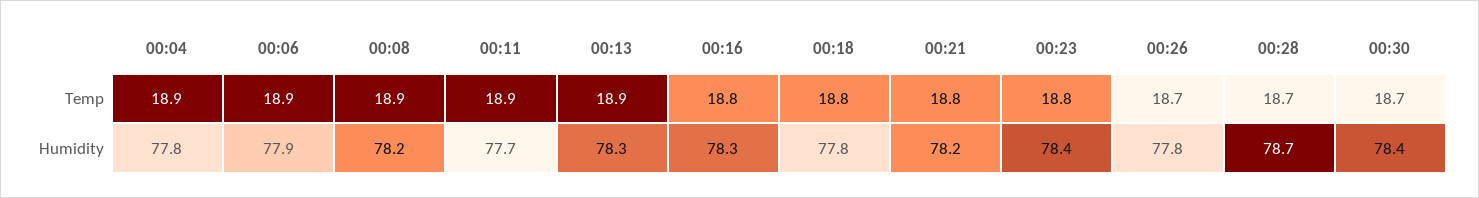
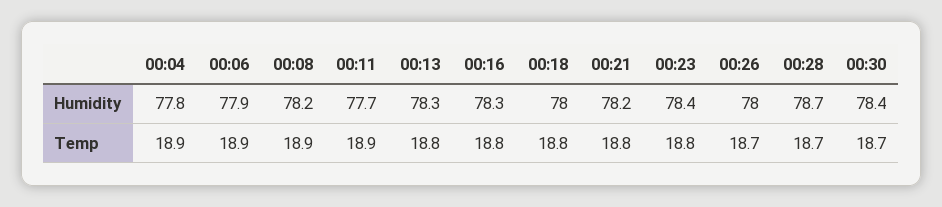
  {
    "00:04": {
      "Temp": 18.9,
      "Humidity": 77.8
    },
    "00:06": {
      "Temp": 18.9,
      "Humidity": 77.9
    },
    "00:08": {
      "Temp": 18.9,
      "Humidity": 78.2
    },
    "00:11": {
      "Temp": 18.9,
      "Humidity": 77.7
    },
    "00:13": {
-     "Temp": 18.9,
+     "Temp": 18.8,
      "Humidity": 78.3
    },
    "00:16": {
      "Temp": 18.8,
      "Humidity": 78.3
    },
    "00:18": {
      "Temp": 18.8,
-     "Humidity": 77.8
+     "Humidity": 78
    },
    "00:21": {
      "Temp": 18.8,
      "Humidity": 78.2
    },
    "00:23": {
      "Temp": 18.8,
      "Humidity": 78.4
    },
    "00:26": {
      "Temp": 18.7,
-     "Humidity": 77.8
+     "Humidity": 78
    },
    "00:28": {
      "Temp": 18.7,
      "Humidity": 78.7
    },
    "00:30": {
      "Temp": 18.7,
      "Humidity": 78.4
    }
  }

